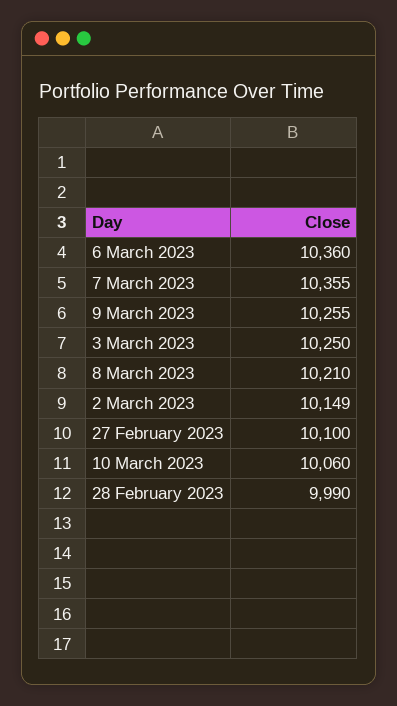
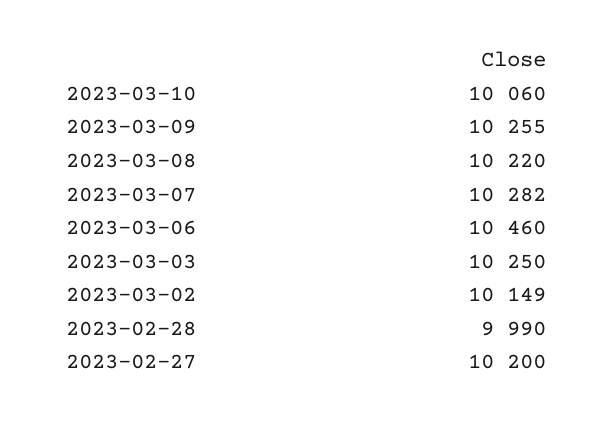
  {
-   "6 March 2023": 10360,
+   "6 March 2023": 10460,
-   "7 March 2023": 10355,
+   "7 March 2023": 10282,
    "9 March 2023": 10255,
    "3 March 2023": 10250,
-   "8 March 2023": 10210,
+   "8 March 2023": 10220,
    "2 March 2023": 10149,
-   "27 February 2023": 10100,
+   "27 February 2023": 10200,
    "10 March 2023": 10060,
    "28 February 2023": 9990
  }

